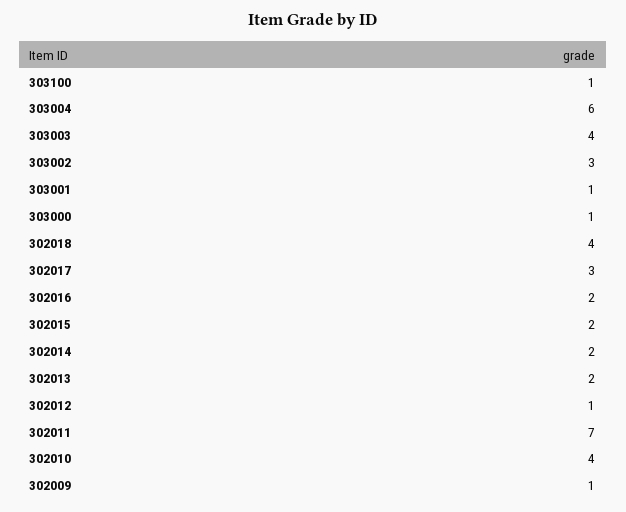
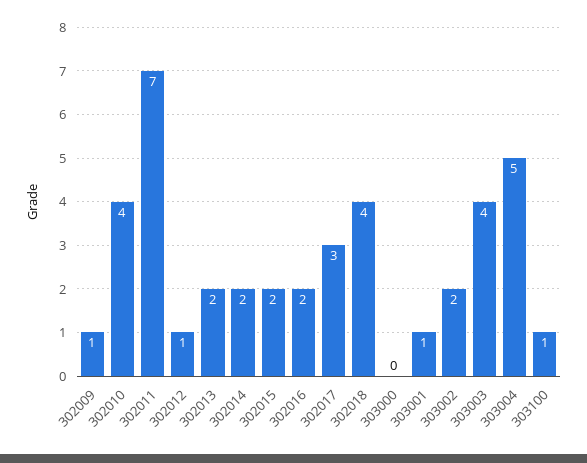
  {
    "303100": 1,
-   "303004": 6,
+   "303004": 5,
    "303003": 4,
-   "303002": 3,
+   "303002": 2,
    "303001": 1,
-   "303000": 1,
+   "303000": 0,
    "302018": 4,
    "302017": 3,
    "302016": 2,
    "302015": 2,
    "302014": 2,
    "302013": 2,
    "302012": 1,
    "302011": 7,
    "302010": 4,
    "302009": 1
  }

